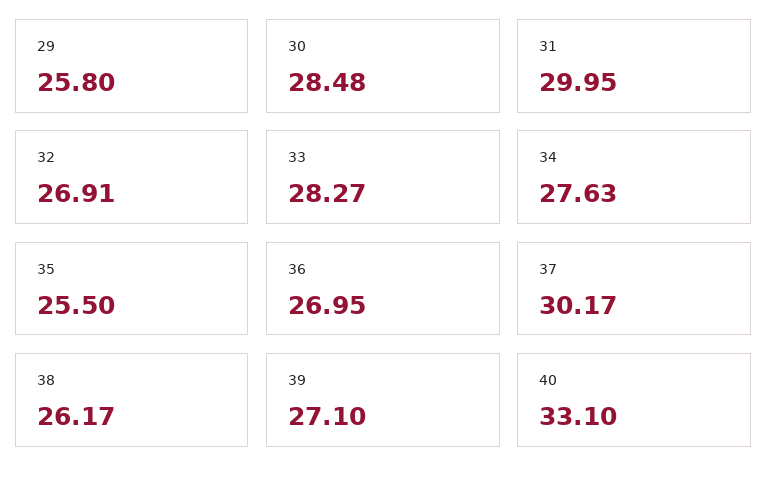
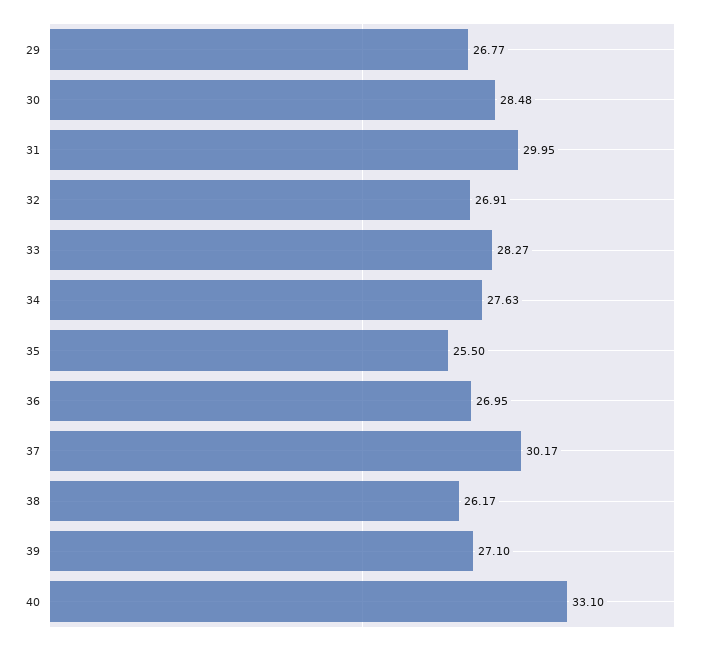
  {
-   "29": 25.8,
+   "29": 26.77,
    "30": 28.48,
    "31": 29.95,
    "32": 26.91,
    "33": 28.27,
    "34": 27.63,
    "35": 25.5,
    "36": 26.95,
    "37": 30.17,
    "38": 26.17,
    "39": 27.1,
    "40": 33.1
  }

